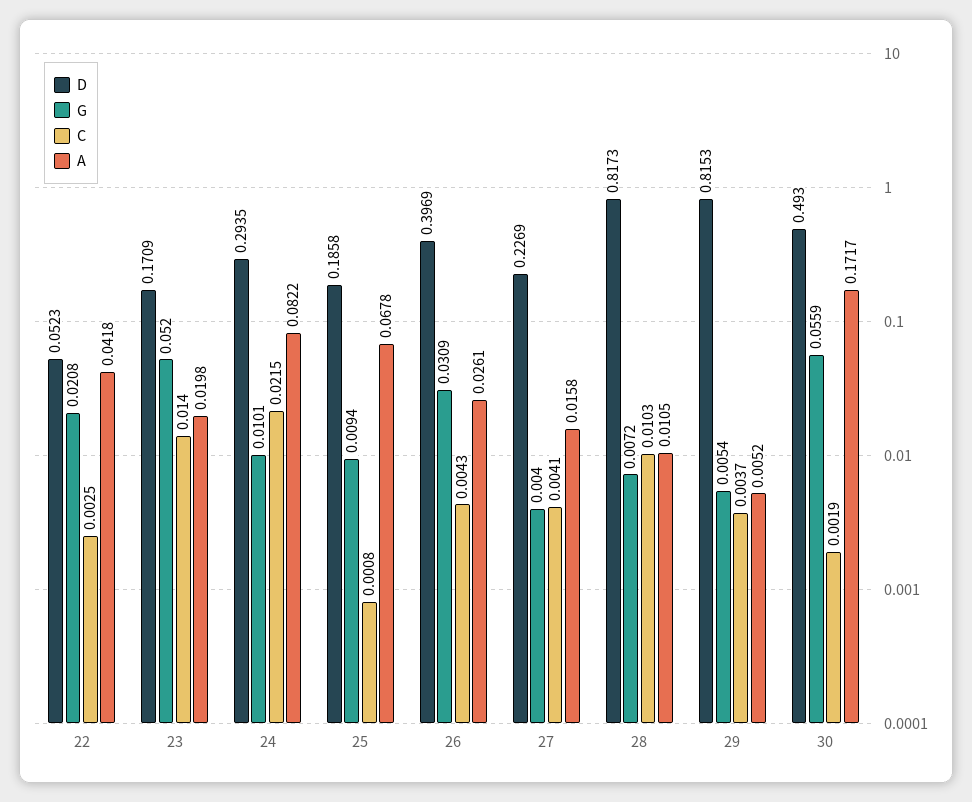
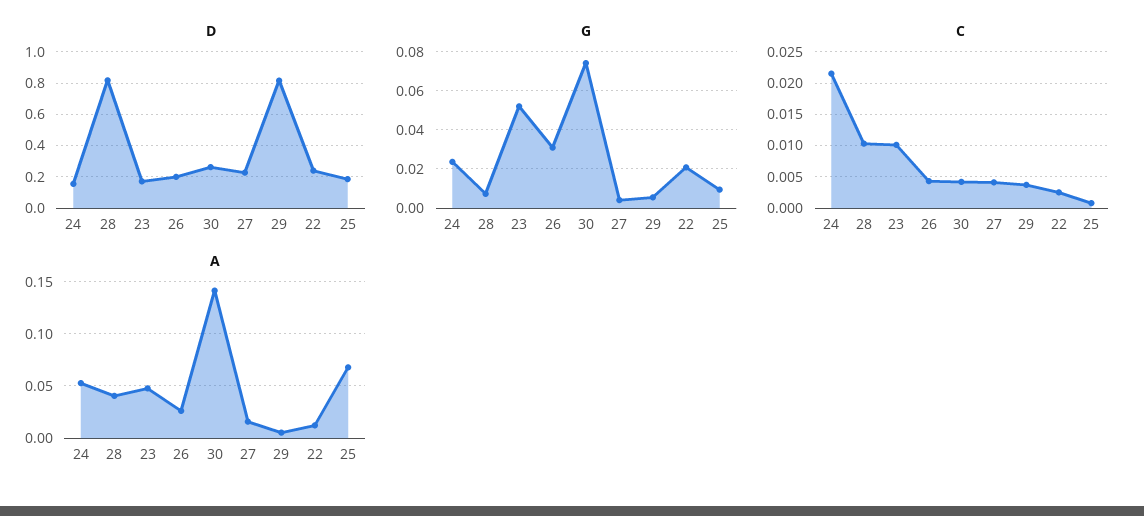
  {
    "D": {
-     "22": 0.0523,
+     "22": 0.25,
      "23": 0.1709,
-     "24": 0.2935,
+     "24": 0.15,
      "25": 0.1858,
-     "26": 0.3969,
+     "26": 0.2,
      "27": 0.2269,
      "28": 0.8173,
      "29": 0.8153,
-     "30": 0.493
+     "30": 0.25
    },
    "G": {
      "22": 0.0208,
      "23": 0.052,
-     "24": 0.0101,
+     "24": 0.025,
      "25": 0.0094,
      "26": 0.0309,
      "27": 0.004,
      "28": 0.0072,
      "29": 0.0054,
-     "30": 0.0559
+     "30": 0.075
    },
    "C": {
      "22": 0.0025,
-     "23": 0.014,
+     "23": 0.01,
      "24": 0.0215,
      "25": 0.0008,
      "26": 0.0043,
      "27": 0.0041,
      "28": 0.0103,
      "29": 0.0037,
-     "30": 0.0019
+     "30": 0.004
    },
    "A": {
-     "22": 0.0418,
+     "22": 0.01,
-     "23": 0.0198,
+     "23": 0.05,
-     "24": 0.0822,
+     "24": 0.05,
      "25": 0.0678,
      "26": 0.0261,
      "27": 0.0158,
-     "28": 0.0105,
+     "28": 0.04,
      "29": 0.0052,
-     "30": 0.1717
+     "30": 0.14
    }
  }

